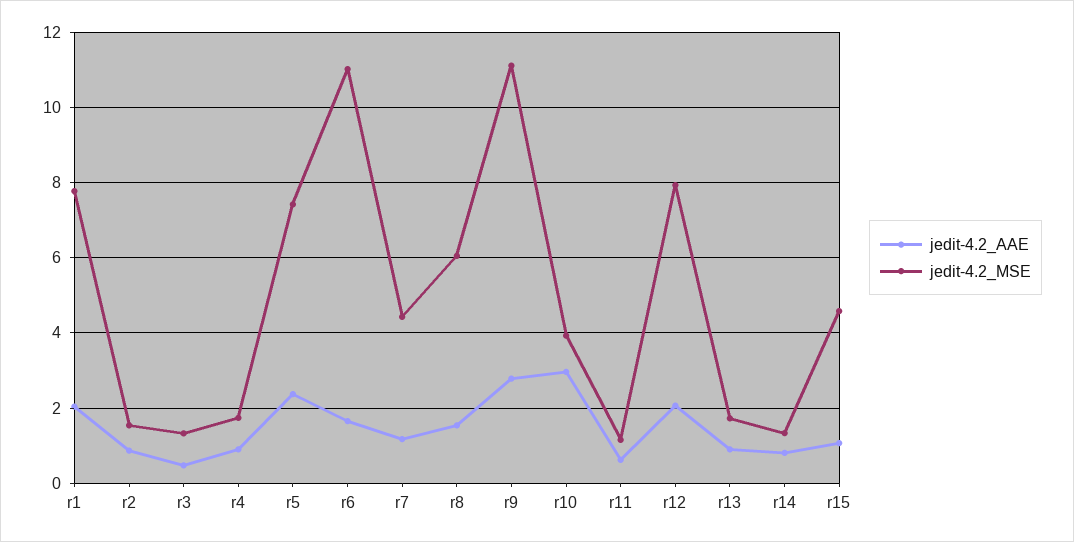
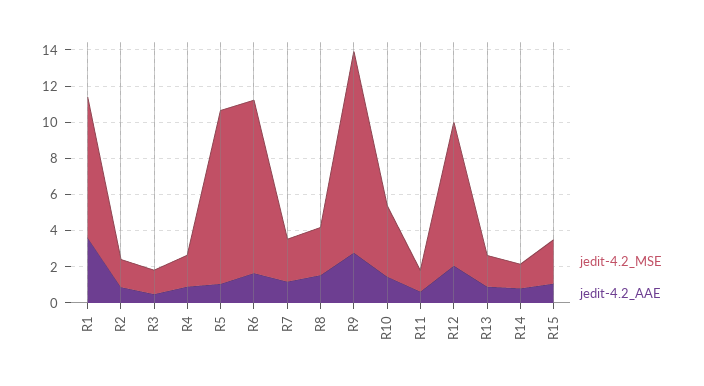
  {
    "jedit-4.2_AAE": {
-     "r1": 2,
+     "r1": 3.5,
      "r2": 0.8,
      "r3": 0.4,
      "r4": 1,
-     "r5": 2.4,
+     "r5": 1,
      "r6": 1.6,
      "r7": 1.2,
      "r8": 1.6,
      "r9": 2.8,
-     "r10": 3,
+     "r10": 1.5,
      "r11": 0.6,
      "r12": 2,
      "r13": 1,
      "r14": 0.8,
      "r15": 1
    },
    "jedit-4.2_MSE": {
      "r1": 7.8,
      "r2": 1.6,
      "r3": 1.4,
      "r4": 1.8,
-     "r5": 7.4,
+     "r5": 9.5,
-     "r6": 11,
+     "r6": 9.5,
-     "r7": 4.4,
+     "r7": 2.5,
-     "r8": 6,
+     "r8": 2.5,
      "r9": 11.2,
      "r10": 4,
      "r11": 1.2,
      "r12": 8,
      "r13": 1.8,
      "r14": 1.4,
-     "r15": 4.6
+     "r15": 2.5
    }
  }

